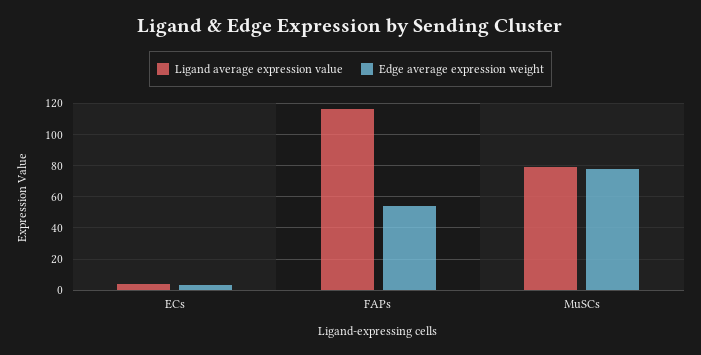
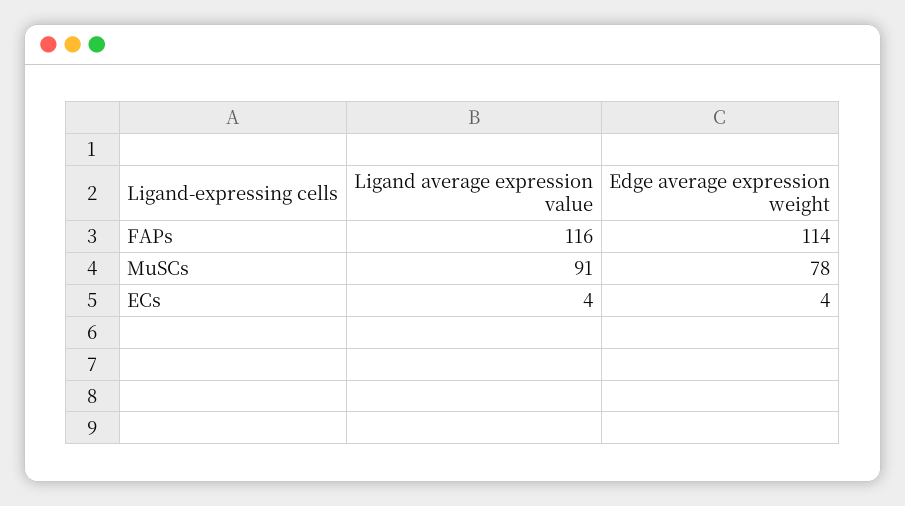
  {
    "Ligand average expression value": {
      "ECs": 4,
      "FAPs": 116,
-     "MuSCs": 80
+     "MuSCs": 91
    },
    "Edge average expression weight": {
      "ECs": 4,
-     "FAPs": 55,
+     "FAPs": 114,
      "MuSCs": 78
    }
  }

